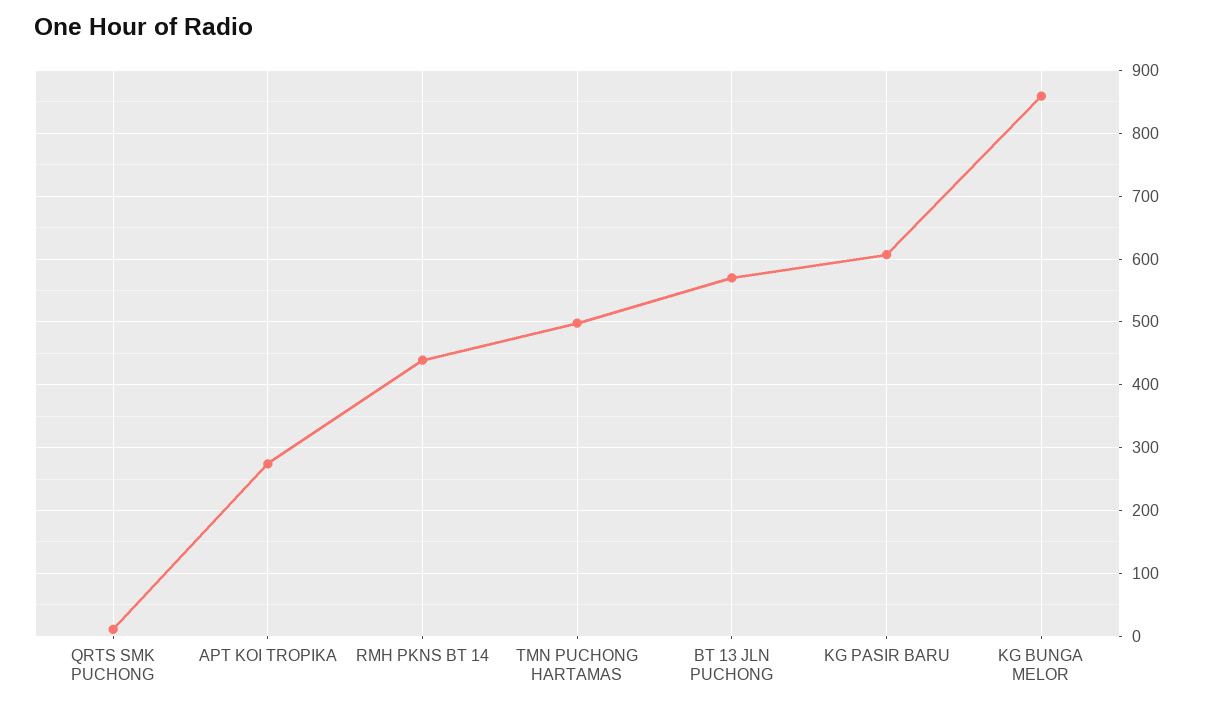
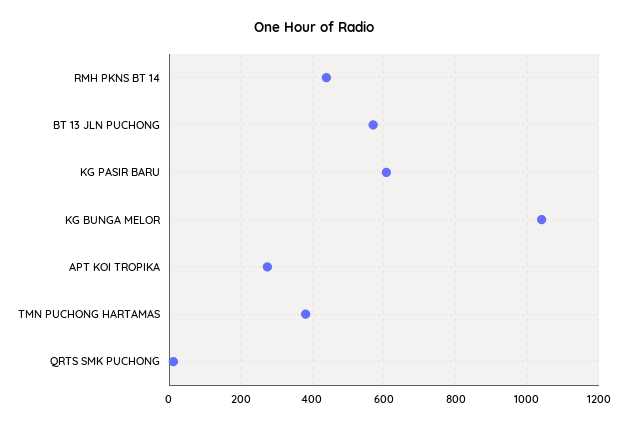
  {
    "QRTS SMK PUCHONG": 10,
    "APT KOI TROPIKA": 270,
    "RMH PKNS BT 14": 440,
-   "TMN PUCHONG HARTAMAS": 500,
+   "TMN PUCHONG HARTAMAS": 380,
    "BT 13 JLN PUCHONG": 570,
    "KG PASIR BARU": 610,
-   "KG BUNGA MELOR": 860
+   "KG BUNGA MELOR": 1040
  }

